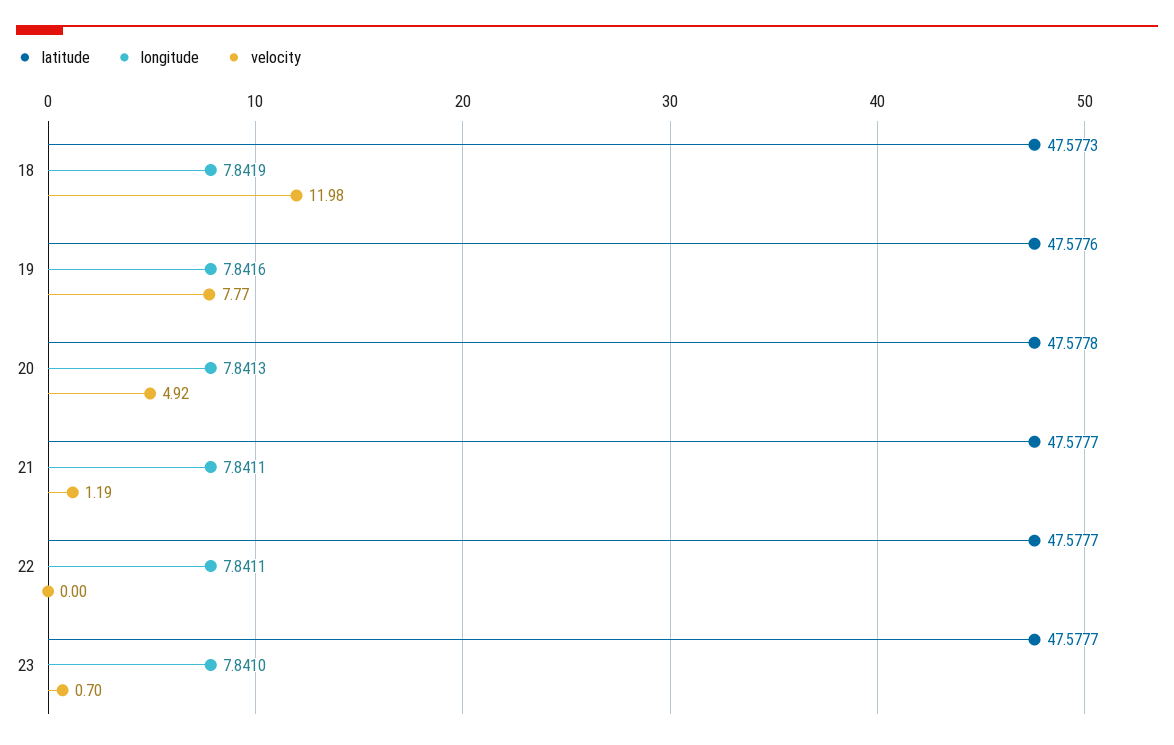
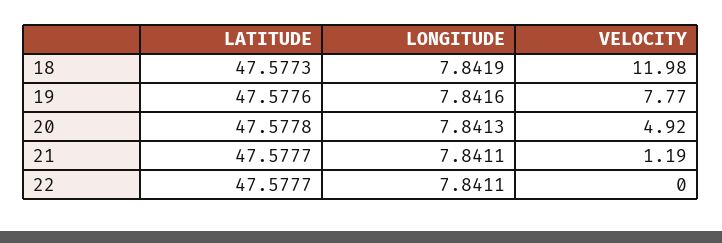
  {
    "latitude": {
      "18": 47.5773,
      "19": 47.5776,
      "20": 47.5778,
      "21": 47.5777,
-     "22": 47.5777,
+     "22": 47.5777
-     "23": 47.5777
    },
    "longitude": {
      "18": 7.8419,
      "19": 7.8416,
      "20": 7.8413,
      "21": 7.8411,
-     "22": 7.8411,
+     "22": 7.8411
-     "23": 7.841
    },
    "velocity": {
      "18": 11.98,
      "19": 7.77,
      "20": 4.92,
      "21": 1.19,
-     "22": 0,
+     "22": 0
-     "23": 0.7
    }
  }

